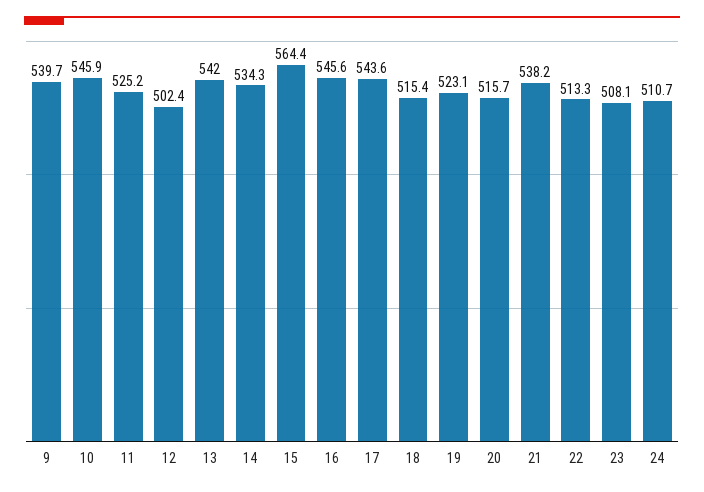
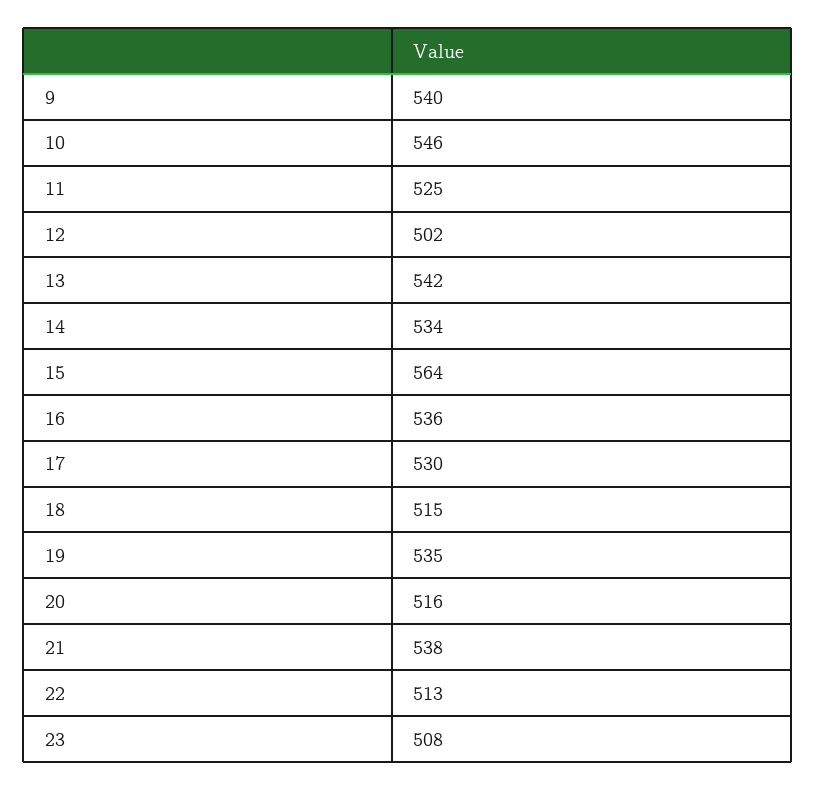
  {
    "9": 539.7,
    "10": 545.9,
    "11": 525.2,
    "12": 502.4,
    "13": 542,
    "14": 534.3,
    "15": 564.4,
-   "16": 545.6,
+   "16": 536,
-   "17": 543.6,
+   "17": 530,
    "18": 515.4,
-   "19": 523.1,
+   "19": 535,
    "20": 515.7,
    "21": 538.2,
    "22": 513.3,
-   "23": 508.1,
+   "23": 508.1
-   "24": 510.7
  }

